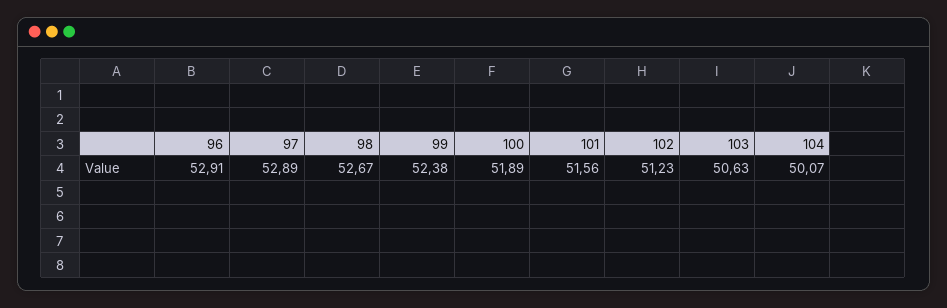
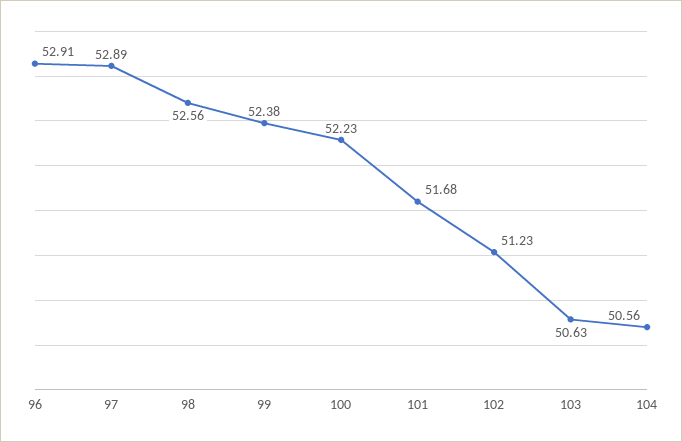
  {
    "96": 52.91,
    "97": 52.89,
-   "98": 52.67,
+   "98": 52.56,
    "99": 52.38,
-   "100": 51.89,
+   "100": 52.23,
-   "101": 51.56,
+   "101": 51.68,
    "102": 51.23,
    "103": 50.63,
-   "104": 50.07
+   "104": 50.56
  }

